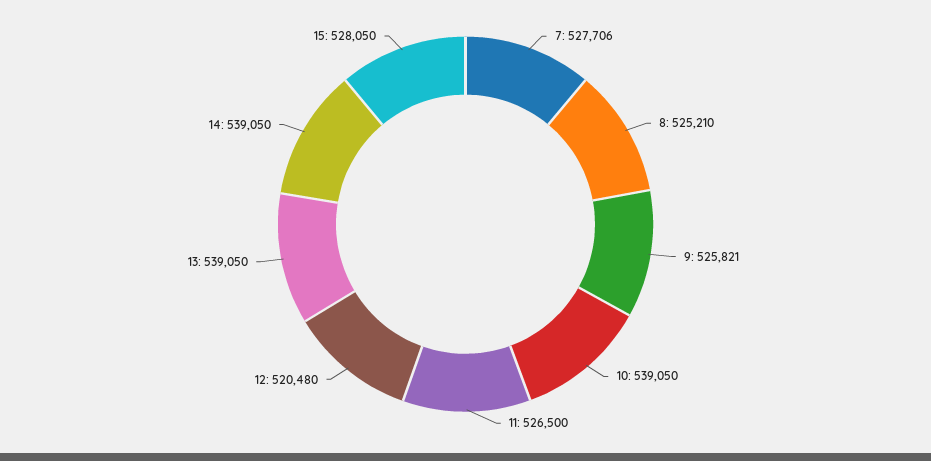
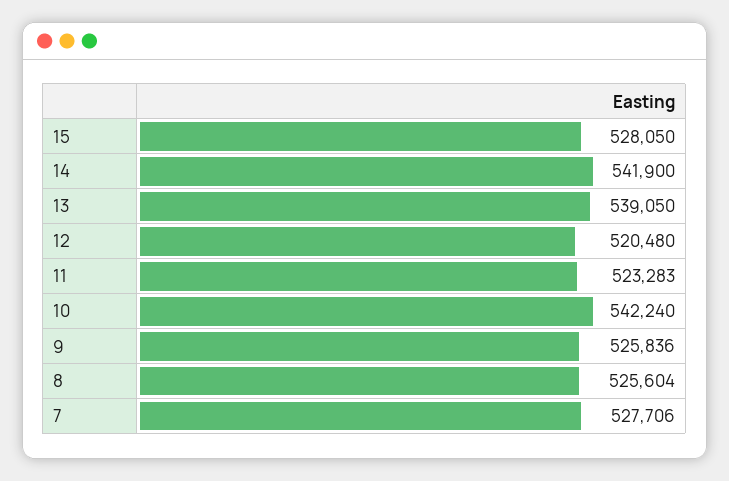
  {
    "7": 527706,
-   "8": 525210,
+   "8": 525604,
-   "9": 525821,
+   "9": 525836,
-   "10": 539050,
+   "10": 542240,
-   "11": 526500,
+   "11": 523283,
    "12": 520480,
    "13": 539050,
-   "14": 539050,
+   "14": 541900,
    "15": 528050
  }

